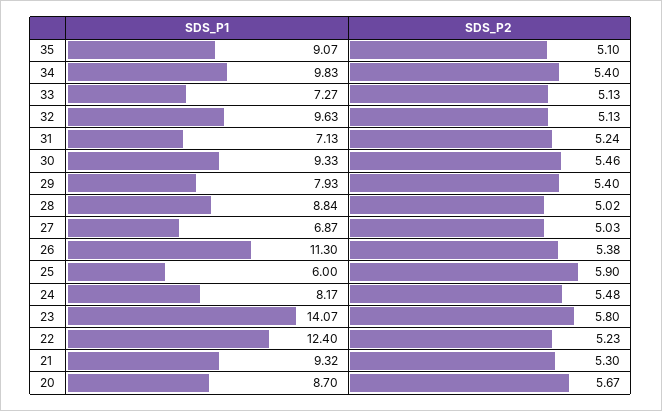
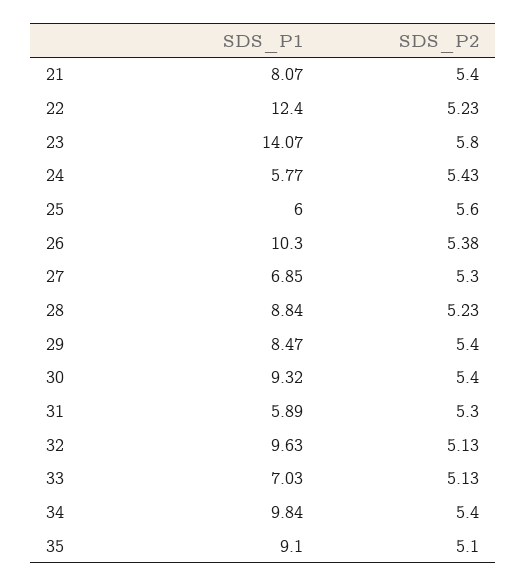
  {
    "SDS_P1": {
-     "35": 9.07,
+     "35": 9.1,
-     "34": 9.83,
+     "34": 9.84,
-     "33": 7.27,
+     "33": 7.03,
      "32": 9.63,
-     "31": 7.13,
+     "31": 5.89,
-     "30": 9.33,
+     "30": 9.32,
-     "29": 7.93,
+     "29": 8.47,
      "28": 8.84,
-     "27": 6.87,
+     "27": 6.85,
-     "26": 11.3,
+     "26": 10.3,
      "25": 6,
-     "24": 8.17,
+     "24": 5.77,
      "23": 14.07,
      "22": 12.4,
-     "21": 9.32,
+     "21": 8.07
-     "20": 8.7
    },
    "SDS_P2": {
      "35": 5.1,
      "34": 5.4,
      "33": 5.13,
      "32": 5.13,
-     "31": 5.24,
+     "31": 5.3,
-     "30": 5.46,
+     "30": 5.4,
      "29": 5.4,
-     "28": 5.02,
+     "28": 5.23,
-     "27": 5.03,
+     "27": 5.3,
      "26": 5.38,
-     "25": 5.9,
+     "25": 5.6,
-     "24": 5.48,
+     "24": 5.43,
      "23": 5.8,
      "22": 5.23,
-     "21": 5.3,
+     "21": 5.4
-     "20": 5.67
    }
  }

